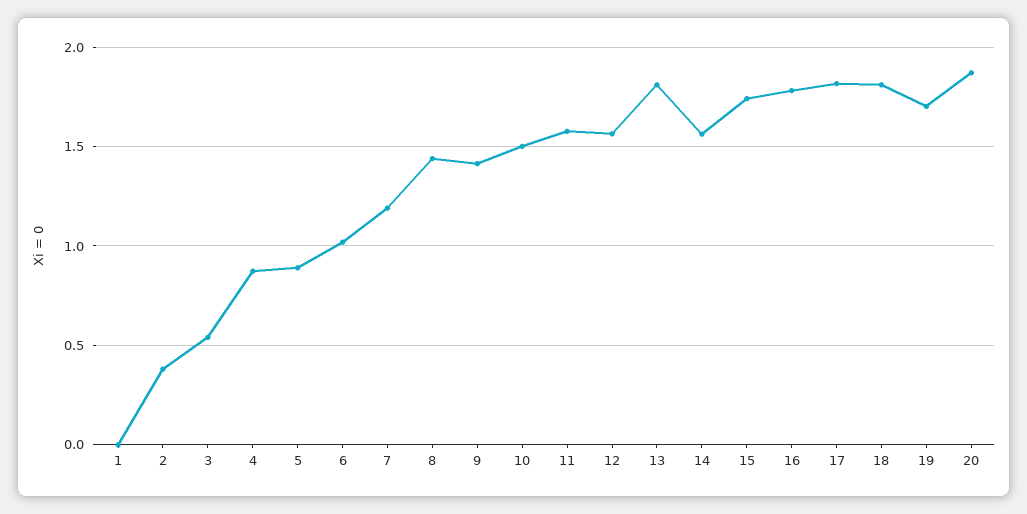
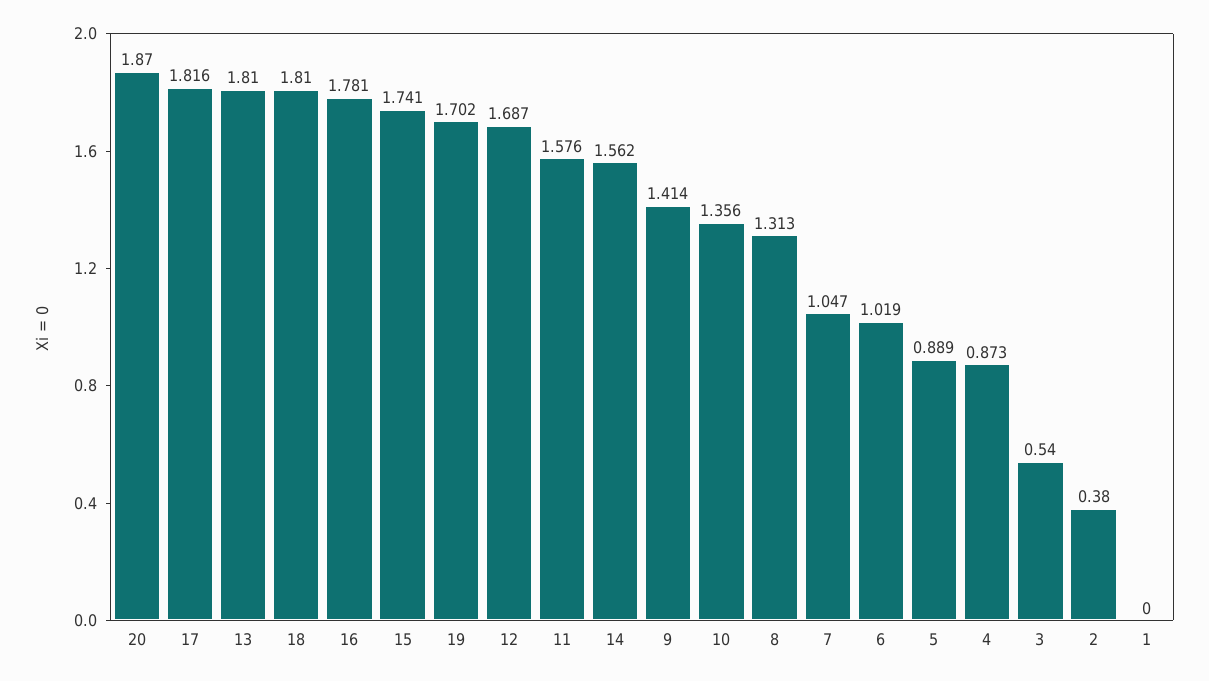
  {
    "1": 0,
    "2": 0.38,
    "3": 0.54,
    "4": 0.873,
    "5": 0.889,
    "6": 1.019,
-   "7": 1.2,
+   "7": 1.047,
-   "8": 1.45,
+   "8": 1.313,
    "9": 1.414,
-   "10": 1.5,
+   "10": 1.356,
    "11": 1.576,
-   "12": 1.55,
+   "12": 1.687,
    "13": 1.81,
    "14": 1.562,
    "15": 1.741,
    "16": 1.781,
    "17": 1.816,
    "18": 1.81,
    "19": 1.702,
    "20": 1.87
  }

